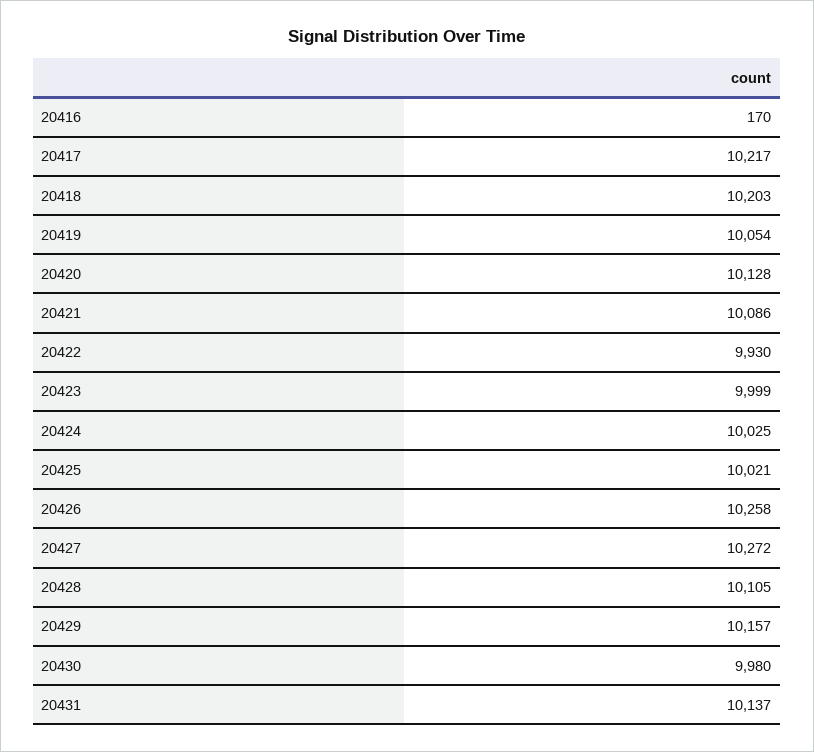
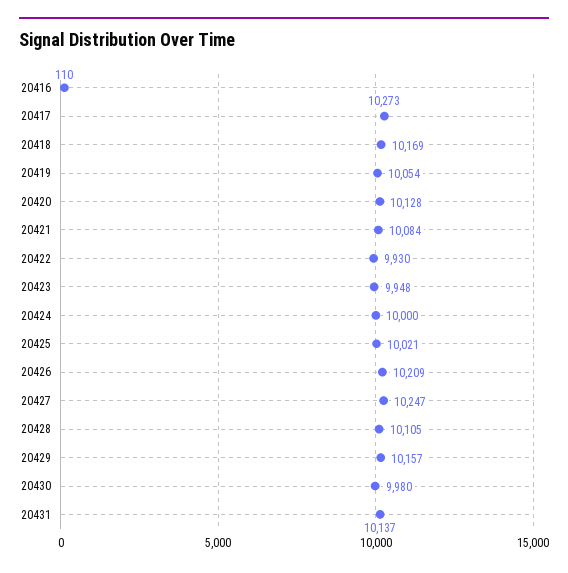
  {
-   "20416": 170,
+   "20416": 110,
-   "20417": 10217,
+   "20417": 10273,
-   "20418": 10203,
+   "20418": 10169,
    "20419": 10054,
    "20420": 10128,
-   "20421": 10086,
+   "20421": 10084,
    "20422": 9930,
-   "20423": 9999,
+   "20423": 9948,
-   "20424": 10025,
+   "20424": 10000,
    "20425": 10021,
-   "20426": 10258,
+   "20426": 10209,
-   "20427": 10272,
+   "20427": 10247,
    "20428": 10105,
    "20429": 10157,
    "20430": 9980,
    "20431": 10137
  }

